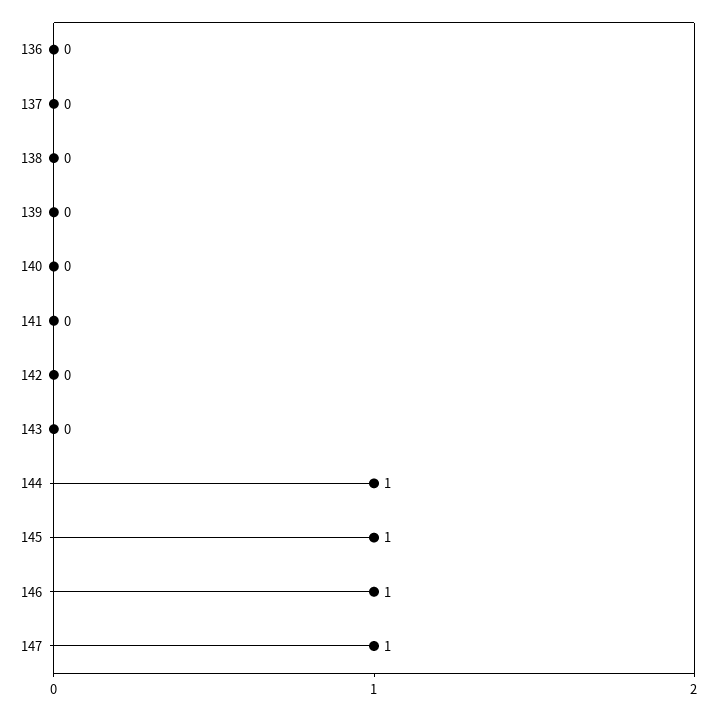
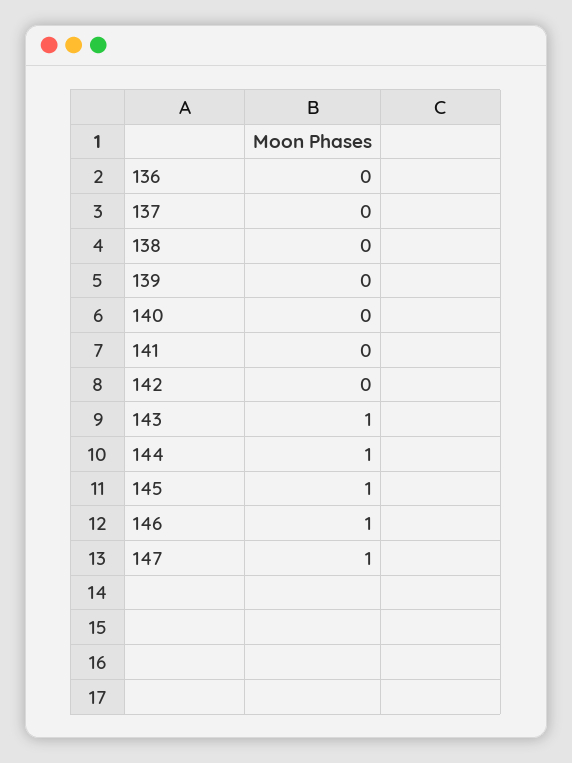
  {
    "136": 0,
    "137": 0,
    "138": 0,
    "139": 0,
    "140": 0,
    "141": 0,
    "142": 0,
-   "143": 0,
+   "143": 1,
    "144": 1,
    "145": 1,
    "146": 1,
    "147": 1
  }

